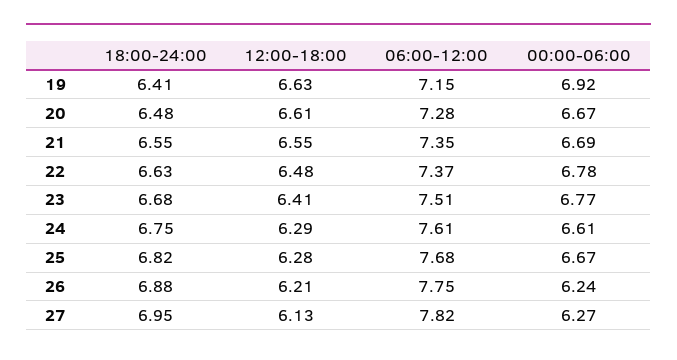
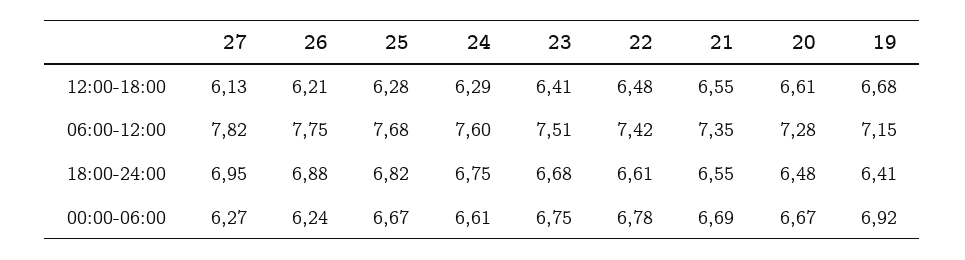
  {
    "18:00-24:00": {
      "19": 6.41,
      "20": 6.48,
      "21": 6.55,
-     "22": 6.63,
+     "22": 6.61,
      "23": 6.68,
      "24": 6.75,
      "25": 6.82,
      "26": 6.88,
      "27": 6.95
    },
    "12:00-18:00": {
-     "19": 6.63,
+     "19": 6.68,
      "20": 6.61,
      "21": 6.55,
      "22": 6.48,
      "23": 6.41,
      "24": 6.29,
      "25": 6.28,
      "26": 6.21,
      "27": 6.13
    },
    "06:00-12:00": {
      "19": 7.15,
      "20": 7.28,
      "21": 7.35,
-     "22": 7.37,
+     "22": 7.42,
      "23": 7.51,
-     "24": 7.61,
+     "24": 7.6,
      "25": 7.68,
      "26": 7.75,
      "27": 7.82
    },
    "00:00-06:00": {
      "19": 6.92,
      "20": 6.67,
      "21": 6.69,
      "22": 6.78,
-     "23": 6.77,
+     "23": 6.75,
      "24": 6.61,
      "25": 6.67,
      "26": 6.24,
      "27": 6.27
    }
  }

